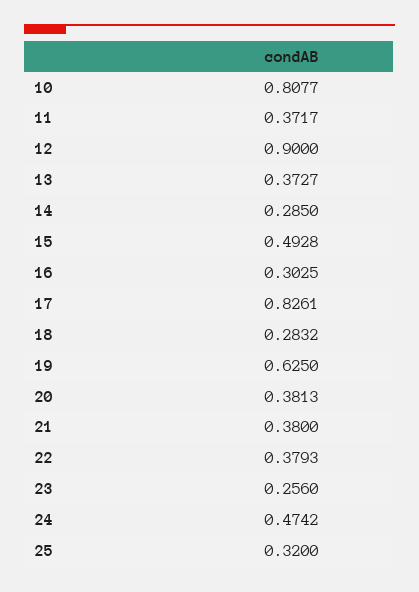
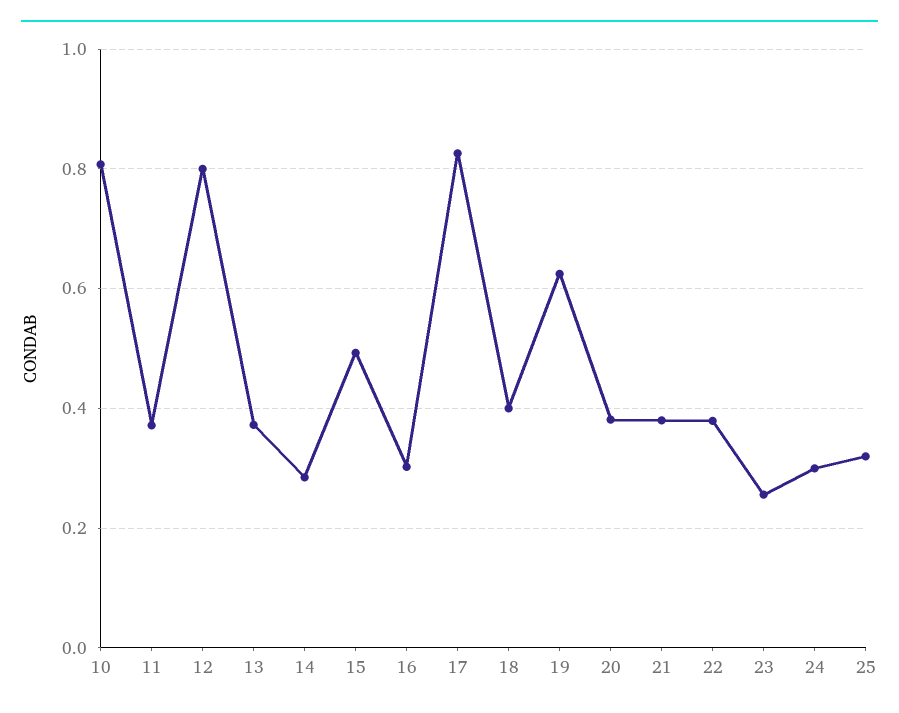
  {
    "10": 0.8077,
    "11": 0.3717,
-   "12": 0.9,
+   "12": 0.8,
    "13": 0.3727,
    "14": 0.285,
    "15": 0.4928,
    "16": 0.3025,
    "17": 0.8261,
-   "18": 0.2832,
+   "18": 0.4,
    "19": 0.625,
    "20": 0.3813,
    "21": 0.38,
    "22": 0.3793,
    "23": 0.256,
-   "24": 0.4742,
+   "24": 0.3,
    "25": 0.32
  }

